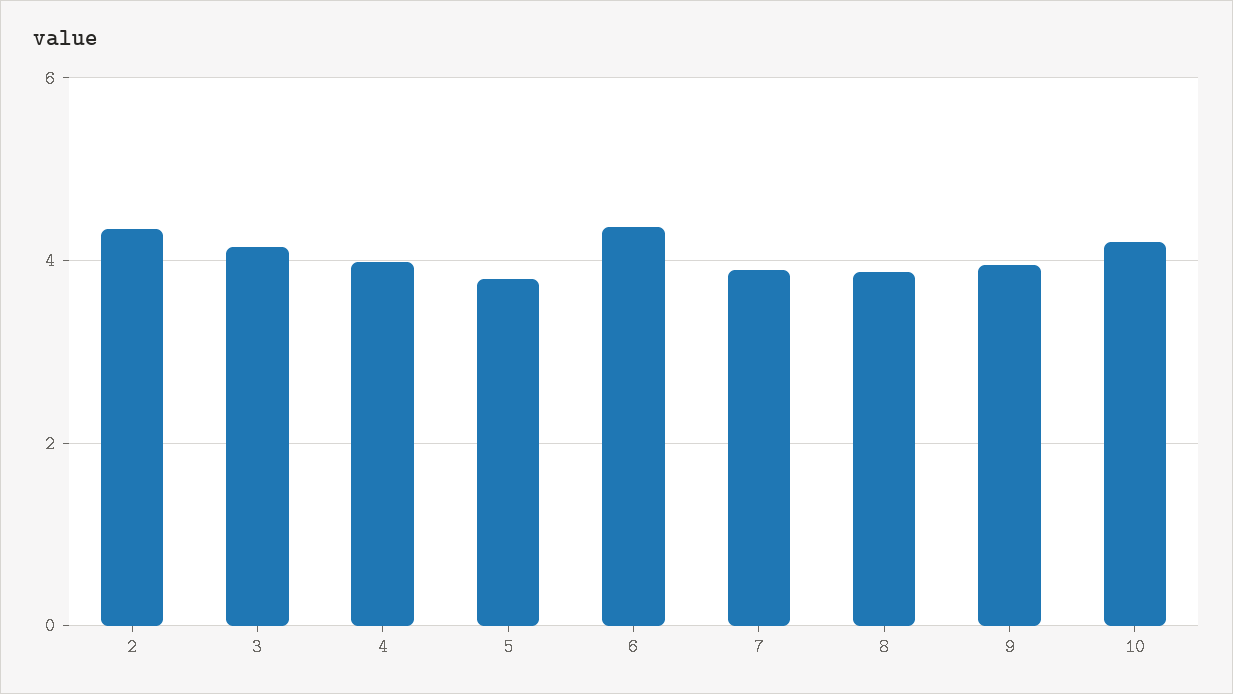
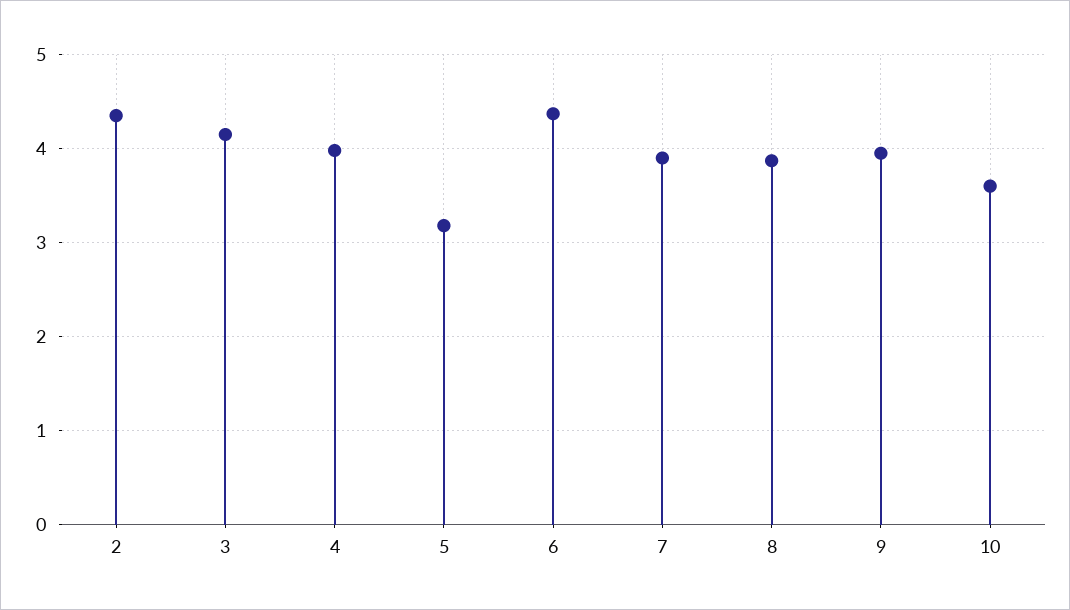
  {
    "2": 4.4,
    "3": 4.2,
    "4": 4,
-   "5": 3.8,
+   "5": 3.2,
    "6": 4.4,
    "7": 3.9,
    "8": 3.9,
    "9": 4,
-   "10": 4.2
+   "10": 3.6
  }

